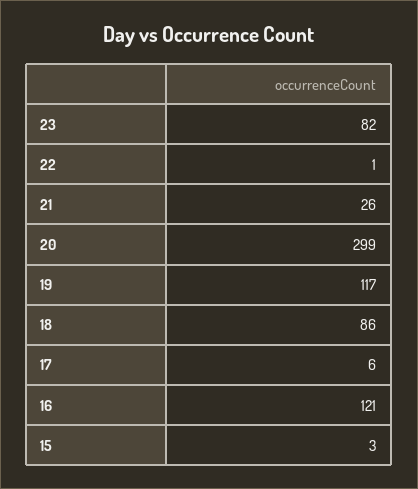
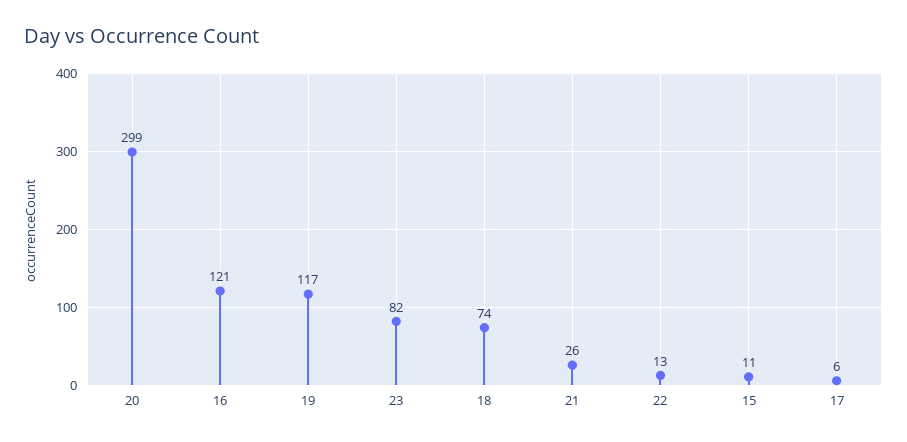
  {
    "23": 82,
-   "22": 1,
+   "22": 13,
    "21": 26,
    "20": 299,
    "19": 117,
-   "18": 86,
+   "18": 74,
    "17": 6,
    "16": 121,
-   "15": 3
+   "15": 11
  }

